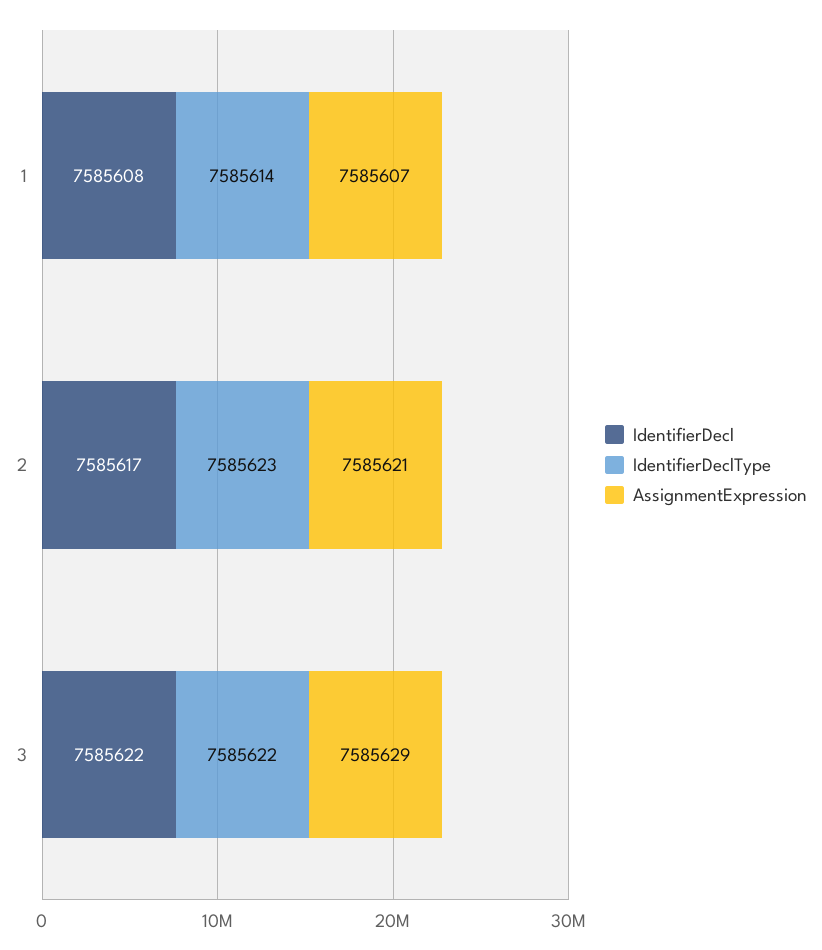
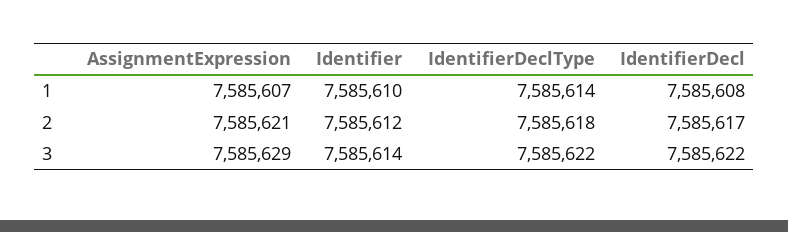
  {
    "IdentifierDecl": {
      "1": 7585608,
      "2": 7585617,
      "3": 7585622
    },
    "IdentifierDeclType": {
      "1": 7585614,
-     "2": 7585623,
+     "2": 7585618,
      "3": 7585622
    },
    "AssignmentExpression": {
      "1": 7585607,
      "2": 7585621,
      "3": 7585629
-   }
+   },
+   "Identifier": {
+     "1": 7585610,
+     "2": 7585612,
+     "3": 7585614
+   }
  }

